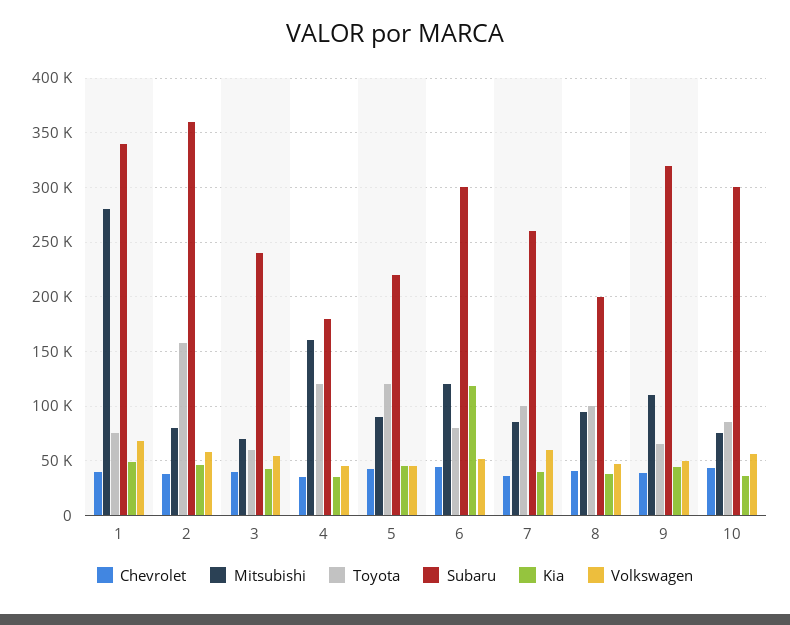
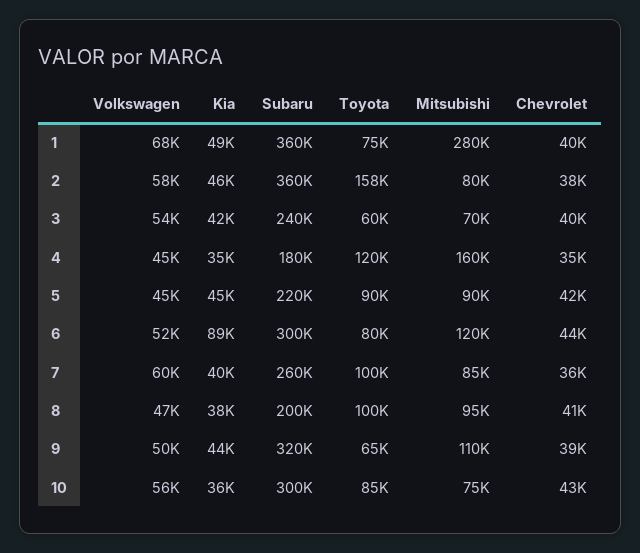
  {
    "Chevrolet": {
      "1": 40000,
      "2": 38000,
      "3": 40000,
      "4": 35000,
      "5": 42000,
      "6": 44000,
      "7": 36000,
      "8": 41000,
      "9": 39000,
      "10": 43000
    },
    "Mitsubishi": {
      "1": 280000,
      "2": 80000,
      "3": 70000,
      "4": 160000,
      "5": 90000,
      "6": 120000,
      "7": 85000,
      "8": 95000,
      "9": 110000,
      "10": 75000
    },
    "Toyota": {
      "1": 75000,
      "2": 158000,
      "3": 60000,
      "4": 120000,
-     "5": 120000,
+     "5": 90000,
      "6": 80000,
      "7": 100000,
      "8": 100000,
      "9": 65000,
      "10": 85000
    },
    "Subaru": {
-     "1": 340000,
+     "1": 360000,
      "2": 360000,
      "3": 240000,
      "4": 180000,
      "5": 220000,
      "6": 300000,
      "7": 260000,
      "8": 200000,
      "9": 320000,
      "10": 300000
    },
    "Kia": {
      "1": 49000,
      "2": 46000,
      "3": 42000,
      "4": 35000,
      "5": 45000,
-     "6": 120000,
+     "6": 89000,
      "7": 40000,
      "8": 38000,
      "9": 44000,
      "10": 36000
    },
    "Volkswagen": {
      "1": 68000,
      "2": 58000,
      "3": 54000,
      "4": 45000,
      "5": 45000,
      "6": 52000,
      "7": 60000,
      "8": 47000,
      "9": 50000,
      "10": 56000
    }
  }

